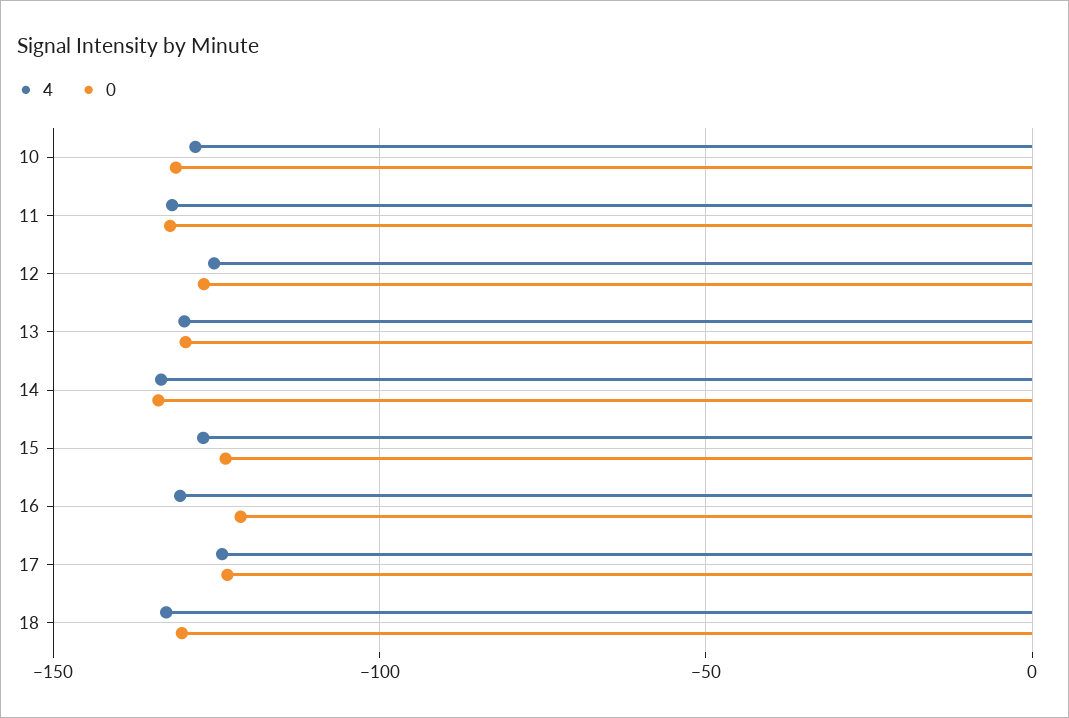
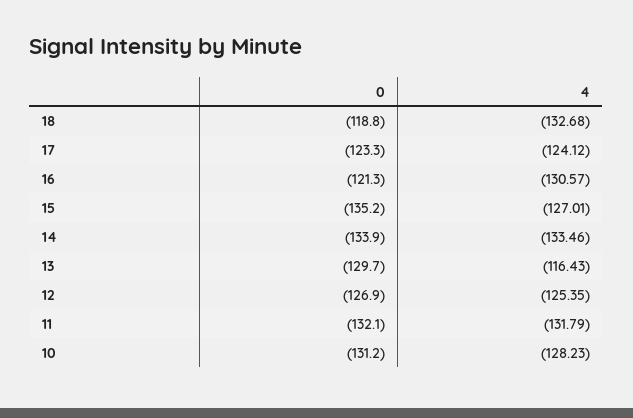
  {
    "4": {
      "10": -128.23,
      "11": -131.79,
      "12": -125.35,
-     "13": -130,
+     "13": -116.43,
      "14": -133.46,
      "15": -127.01,
      "16": -130.57,
      "17": -124.12,
      "18": -132.68
    },
    "0": {
      "10": -131.2,
      "11": -132.1,
      "12": -126.9,
      "13": -129.7,
      "14": -133.9,
-     "15": -125,
+     "15": -135.2,
      "16": -121.3,
      "17": -123.3,
-     "18": -130
+     "18": -118.8
    }
  }

